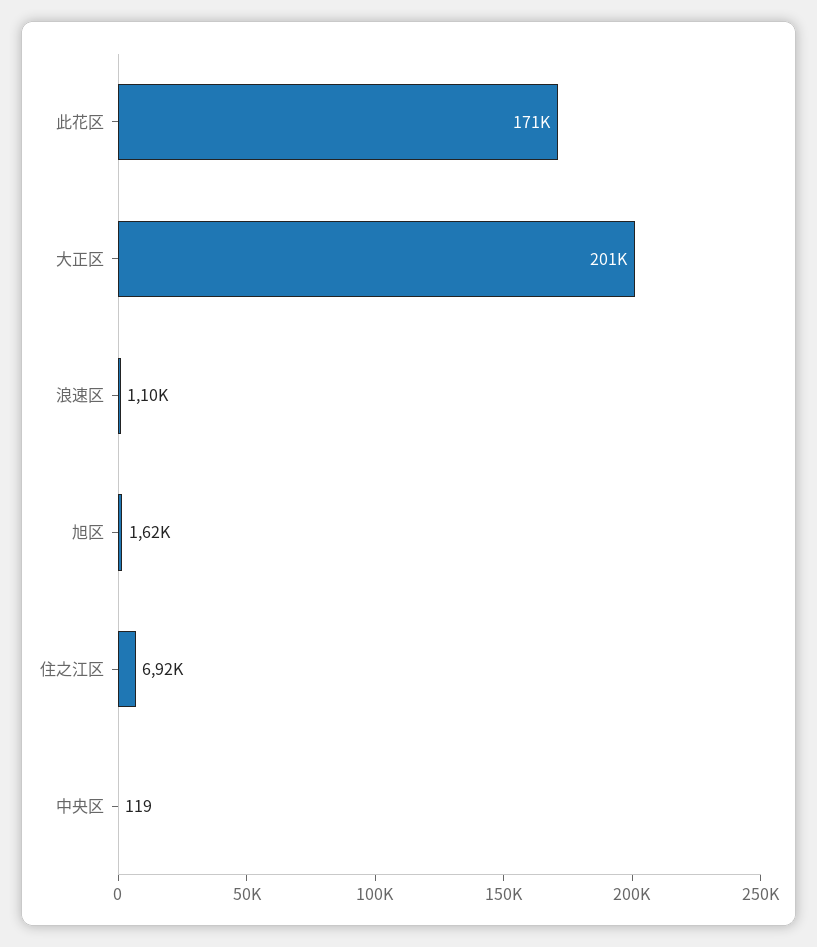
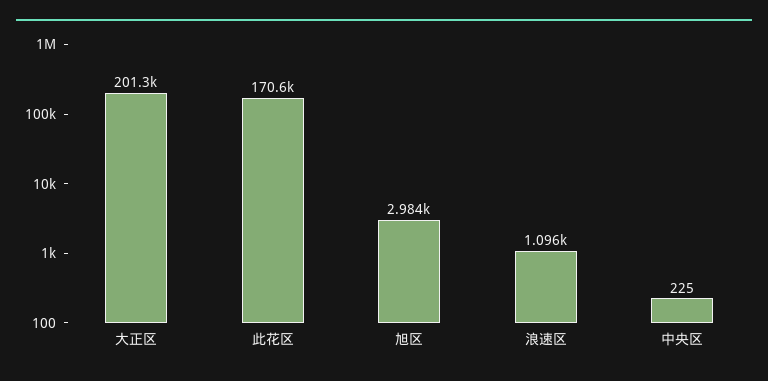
  {
    "此花区": 170600,
    "大正区": 201300,
    "浪速区": 1096,
-   "旭区": 1620,
+   "旭区": 2984,
-   "住之江区": 6920,
-   "中央区": 119
+   "中央区": 225
  }

